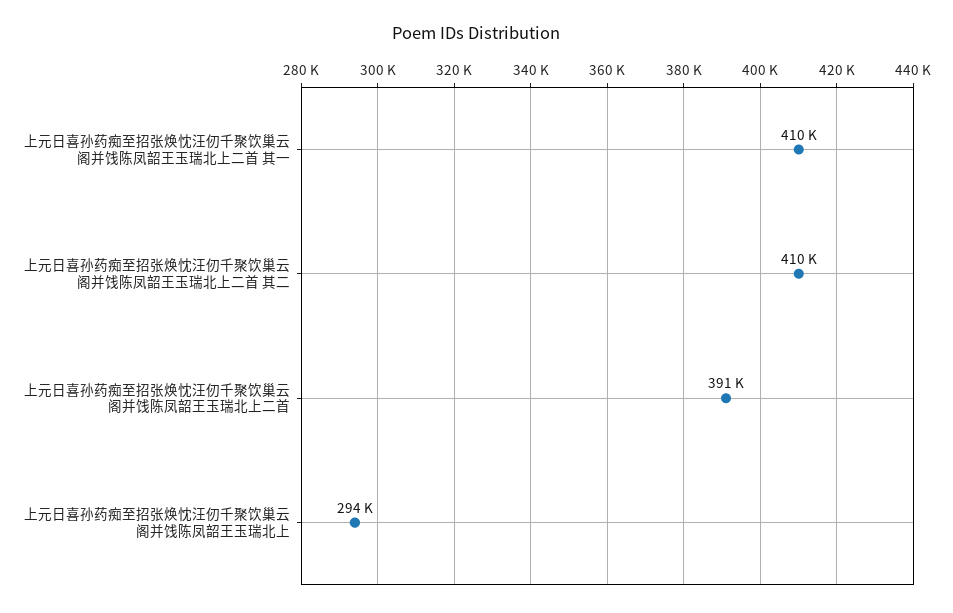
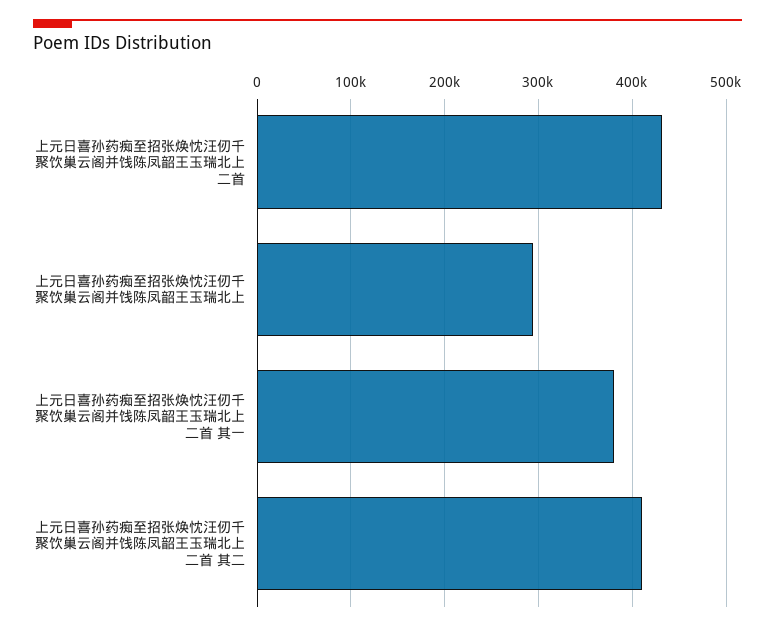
  {
-   "上元日喜孙药痴至招张焕忱汪仞千聚饮巢云阁并饯陈凤韶王玉瑞北上二首 其一": 410000,
+   "上元日喜孙药痴至招张焕忱汪仞千聚饮巢云阁并饯陈凤韶王玉瑞北上二首 其一": 380000,
    "上元日喜孙药痴至招张焕忱汪仞千聚饮巢云阁并饯陈凤韶王玉瑞北上二首 其二": 410000,
-   "上元日喜孙药痴至招张焕忱汪仞千聚饮巢云阁并饯陈凤韶王玉瑞北上二首": 391000,
+   "上元日喜孙药痴至招张焕忱汪仞千聚饮巢云阁并饯陈凤韶王玉瑞北上二首": 430000,
    "上元日喜孙药痴至招张焕忱汪仞千聚饮巢云阁并饯陈凤韶王玉瑞北上": 294000
  }

